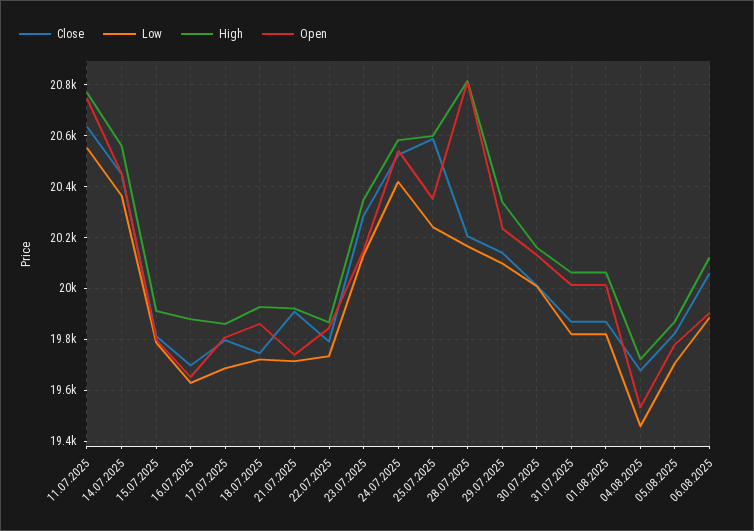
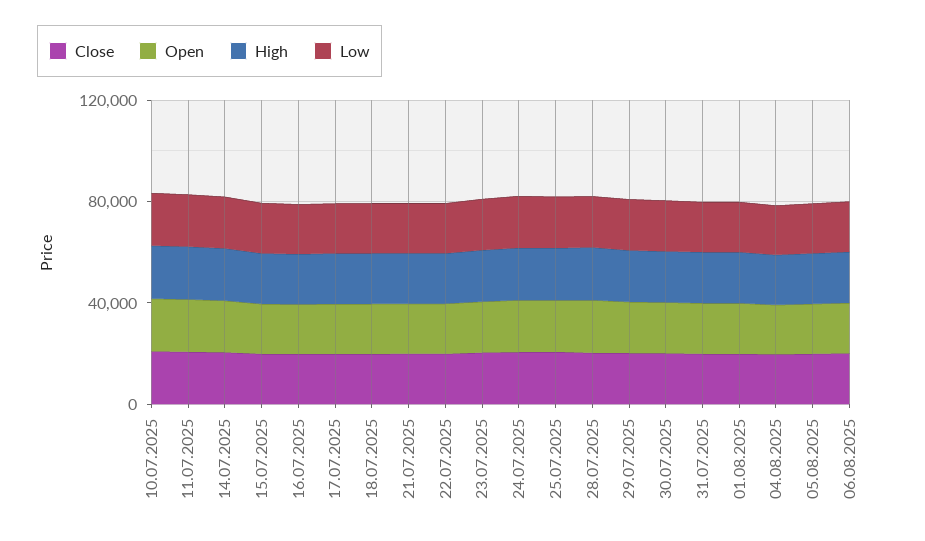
  {
    "Close": {
      "11.07.2025": 20625,
      "14.07.2025": 20450,
      "15.07.2025": 19800,
      "16.07.2025": 19700,
      "17.07.2025": 19800,
      "18.07.2025": 19750,
      "21.07.2025": 19900,
      "22.07.2025": 19800,
      "23.07.2025": 20275,
      "24.07.2025": 20525,
      "25.07.2025": 20575,
      "28.07.2025": 20200,
      "29.07.2025": 20150,
      "30.07.2025": 20000,
      "31.07.2025": 19875,
      "01.08.2025": 19875,
      "04.08.2025": 19675,
      "05.08.2025": 19825,
-     "06.08.2025": 20050
+     "06.08.2025": 20050,
+     "10.07.2025": 20000
    },
    "Low": {
      "11.07.2025": 20550,
      "14.07.2025": 20350,
      "15.07.2025": 19775,
      "16.07.2025": 19625,
      "17.07.2025": 19675,
      "18.07.2025": 19725,
      "21.07.2025": 19725,
      "22.07.2025": 19725,
      "23.07.2025": 20125,
      "24.07.2025": 20425,
      "25.07.2025": 20250,
      "28.07.2025": 20175,
      "29.07.2025": 20100,
      "30.07.2025": 20000,
      "31.07.2025": 19825,
      "01.08.2025": 19825,
      "04.08.2025": 19450,
      "05.08.2025": 19700,
-     "06.08.2025": 19875
+     "06.08.2025": 19875,
+     "10.07.2025": 20000
    },
    "High": {
      "11.07.2025": 20775,
      "14.07.2025": 20550,
      "15.07.2025": 19900,
      "16.07.2025": 19875,
      "17.07.2025": 19850,
      "18.07.2025": 19925,
      "21.07.2025": 19925,
      "22.07.2025": 19875,
      "23.07.2025": 20350,
      "24.07.2025": 20575,
      "25.07.2025": 20600,
      "28.07.2025": 20825,
      "29.07.2025": 20350,
      "30.07.2025": 20150,
      "31.07.2025": 20050,
      "01.08.2025": 20050,
      "04.08.2025": 19725,
      "05.08.2025": 19875,
-     "06.08.2025": 20125
+     "06.08.2025": 20125,
+     "10.07.2025": 20000
    },
    "Open": {
      "11.07.2025": 20750,
      "14.07.2025": 20450,
      "15.07.2025": 19800,
      "16.07.2025": 19650,
      "17.07.2025": 19800,
      "18.07.2025": 19850,
      "21.07.2025": 19750,
      "22.07.2025": 19850,
      "23.07.2025": 20150,
      "24.07.2025": 20550,
      "25.07.2025": 20350,
      "28.07.2025": 20800,
      "29.07.2025": 20225,
      "30.07.2025": 20125,
      "31.07.2025": 20025,
      "01.08.2025": 20025,
      "04.08.2025": 19525,
      "05.08.2025": 19775,
-     "06.08.2025": 19900
+     "06.08.2025": 19900,
+     "10.07.2025": 20000
    }
  }

